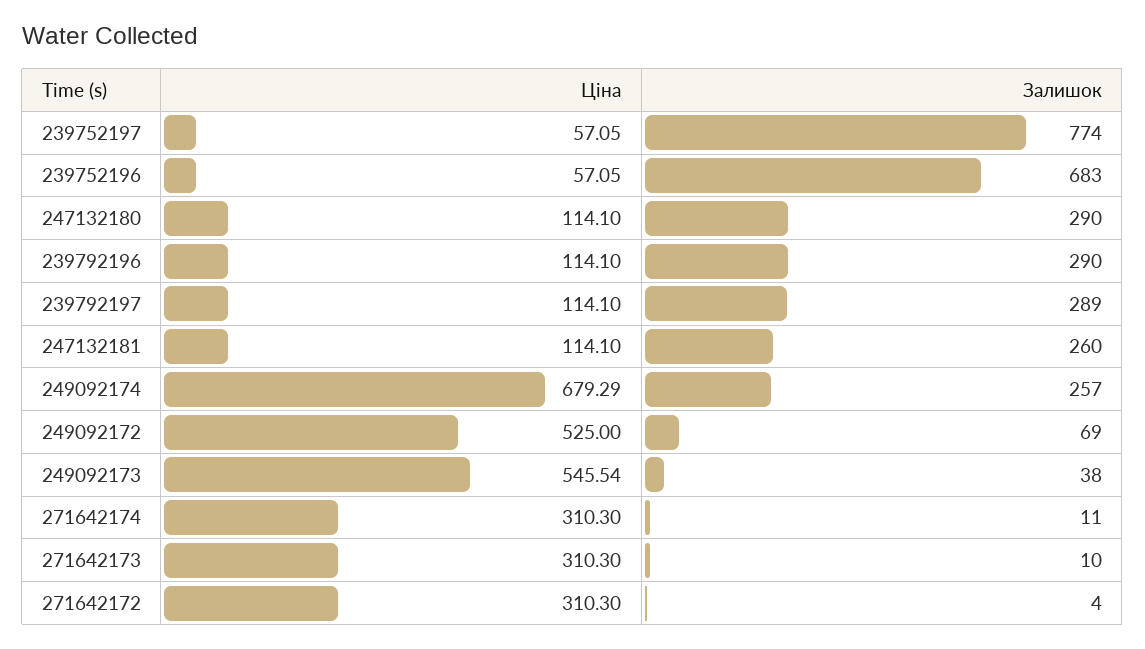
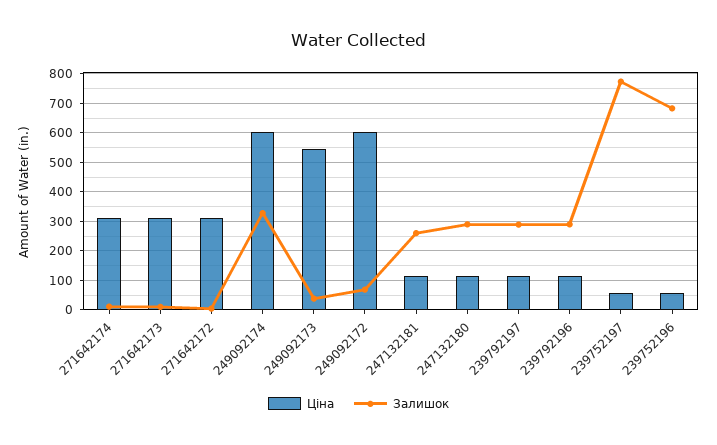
  {
    "Ціна": {
      "239752197": 57.05,
      "239752196": 57.05,
      "247132180": 114.1,
      "239792196": 114.1,
      "239792197": 114.1,
      "247132181": 114.1,
-     "249092174": 679.29,
+     "249092174": 600,
-     "249092172": 525,
+     "249092172": 600,
      "249092173": 545.54,
      "271642174": 310.3,
      "271642173": 310.3,
      "271642172": 310.3
    },
    "Залишок": {
      "239752197": 774,
      "239752196": 683,
      "247132180": 290,
      "239792196": 290,
      "239792197": 289,
      "247132181": 260,
-     "249092174": 257,
+     "249092174": 325,
      "249092172": 69,
      "249092173": 38,
      "271642174": 11,
      "271642173": 10,
      "271642172": 4
    }
  }

